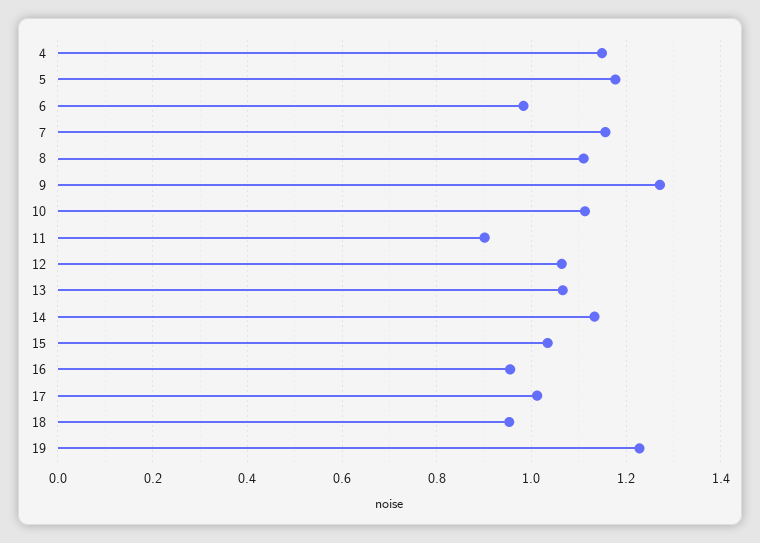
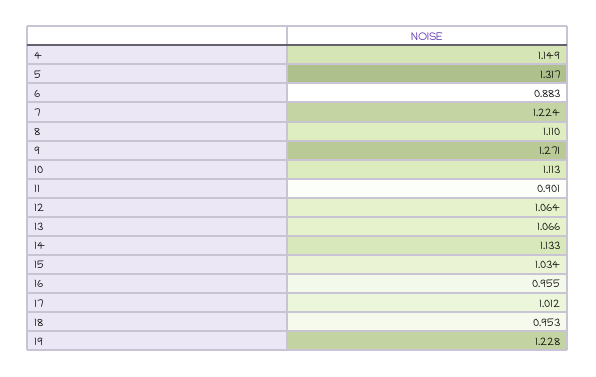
  {
    "4": 1.149,
-   "5": 1.18,
+   "5": 1.317,
-   "6": 0.98,
+   "6": 0.883,
-   "7": 1.16,
+   "7": 1.224,
    "8": 1.11,
    "9": 1.271,
    "10": 1.113,
    "11": 0.901,
    "12": 1.064,
    "13": 1.066,
    "14": 1.133,
    "15": 1.034,
    "16": 0.955,
    "17": 1.012,
    "18": 0.953,
    "19": 1.228
  }

